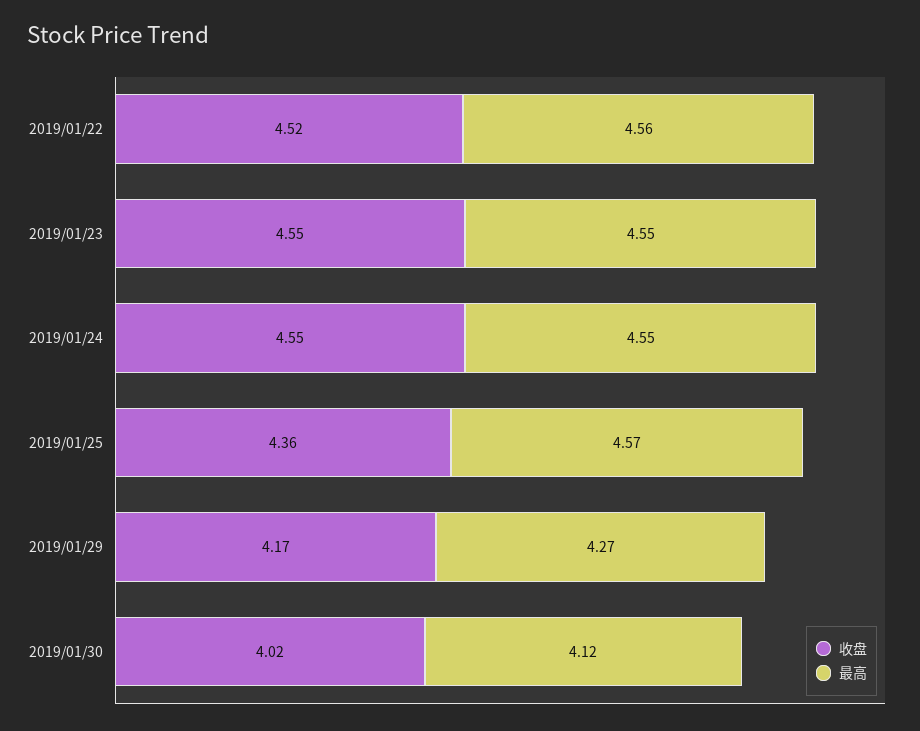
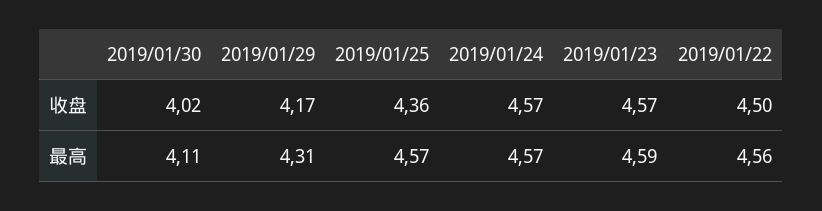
  {
    "收盘": {
-     "2019/01/22": 4.52,
+     "2019/01/22": 4.5,
-     "2019/01/23": 4.55,
+     "2019/01/23": 4.57,
-     "2019/01/24": 4.55,
+     "2019/01/24": 4.57,
      "2019/01/25": 4.36,
      "2019/01/29": 4.17,
      "2019/01/30": 4.02
    },
    "最高": {
      "2019/01/22": 4.56,
-     "2019/01/23": 4.55,
+     "2019/01/23": 4.59,
-     "2019/01/24": 4.55,
+     "2019/01/24": 4.57,
      "2019/01/25": 4.57,
-     "2019/01/29": 4.27,
+     "2019/01/29": 4.31,
-     "2019/01/30": 4.12
+     "2019/01/30": 4.11
    }
  }

